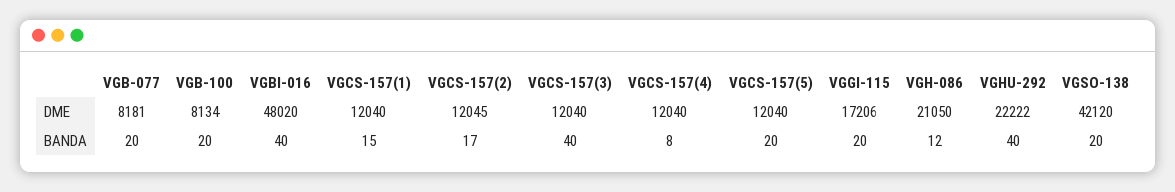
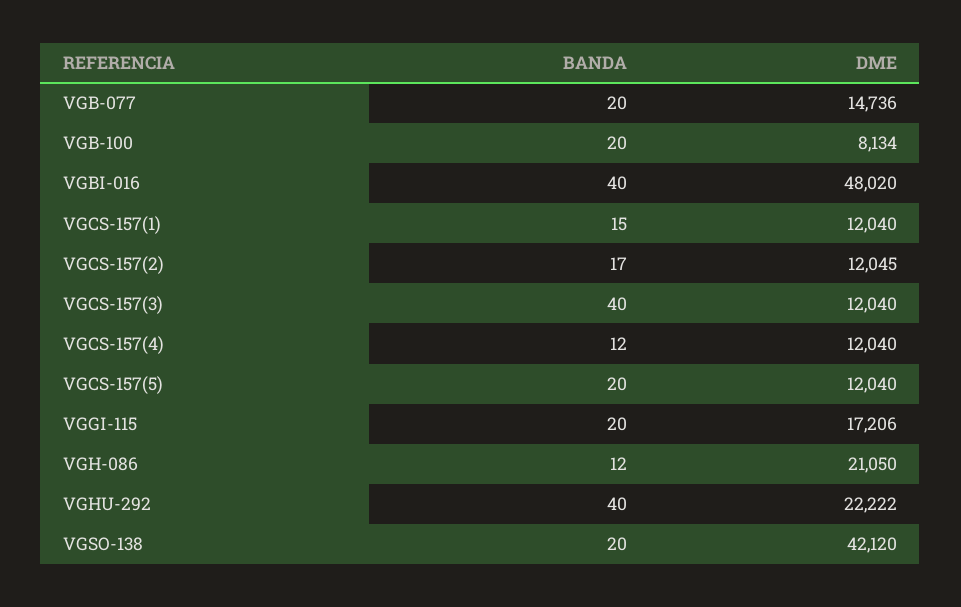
  {
    "VGB-077": {
-     "DME": 8181,
+     "DME": 14736,
      "BANDA": 20
    },
    "VGB-100": {
      "DME": 8134,
      "BANDA": 20
    },
    "VGBI-016": {
      "DME": 48020,
      "BANDA": 40
    },
    "VGCS-157(1)": {
      "DME": 12040,
      "BANDA": 15
    },
    "VGCS-157(2)": {
      "DME": 12045,
      "BANDA": 17
    },
    "VGCS-157(3)": {
      "DME": 12040,
      "BANDA": 40
    },
    "VGCS-157(4)": {
      "DME": 12040,
-     "BANDA": 8
+     "BANDA": 12
    },
    "VGCS-157(5)": {
      "DME": 12040,
      "BANDA": 20
    },
    "VGGI-115": {
      "DME": 17206,
      "BANDA": 20
    },
    "VGH-086": {
      "DME": 21050,
      "BANDA": 12
    },
    "VGHU-292": {
      "DME": 22222,
      "BANDA": 40
    },
    "VGSO-138": {
      "DME": 42120,
      "BANDA": 20
    }
  }

